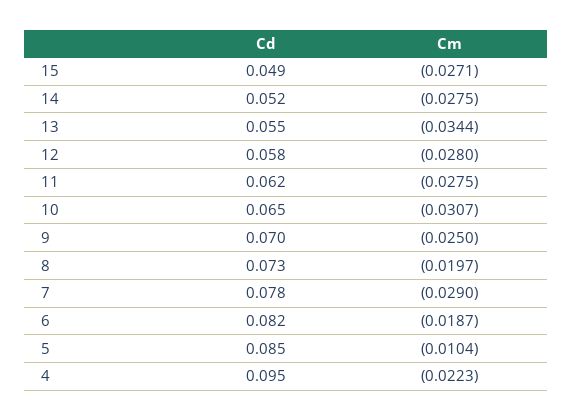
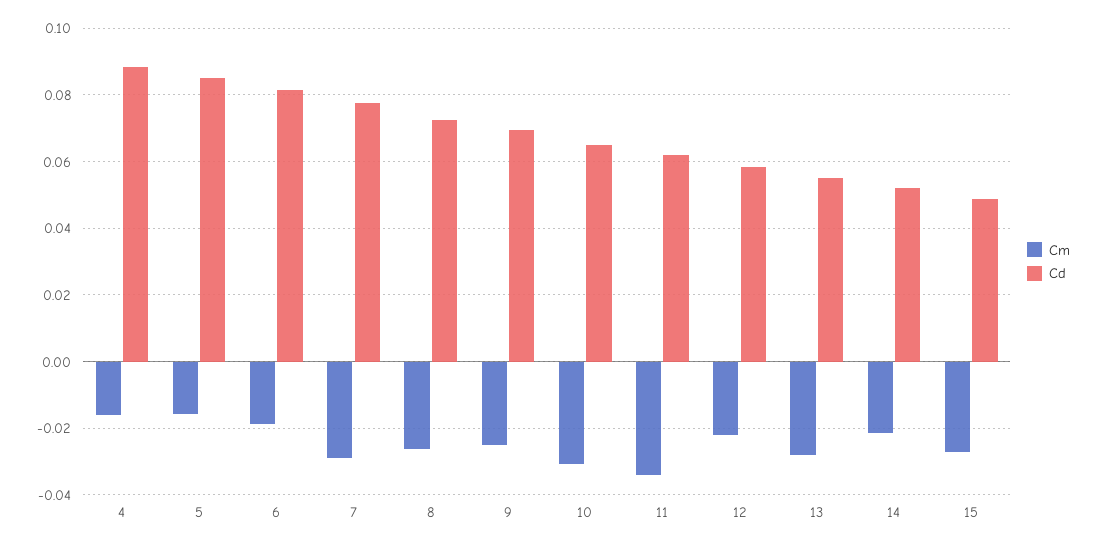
  {
    "Cd": {
      "15": 0.049,
      "14": 0.052,
      "13": 0.055,
      "12": 0.058,
      "11": 0.062,
      "10": 0.065,
      "9": 0.07,
      "8": 0.073,
      "7": 0.078,
      "6": 0.082,
      "5": 0.085,
-     "4": 0.095
+     "4": 0.088
    },
    "Cm": {
      "15": -0.0271,
-     "14": -0.0275,
+     "14": -0.022,
-     "13": -0.0344,
+     "13": -0.028,
-     "12": -0.028,
+     "12": -0.022,
-     "11": -0.0275,
+     "11": -0.034,
      "10": -0.0307,
      "9": -0.025,
-     "8": -0.0197,
+     "8": -0.026,
      "7": -0.029,
      "6": -0.0187,
-     "5": -0.0104,
+     "5": -0.016,
-     "4": -0.0223
+     "4": -0.016
    }
  }

